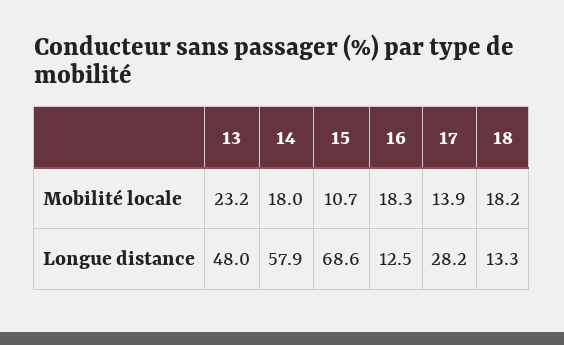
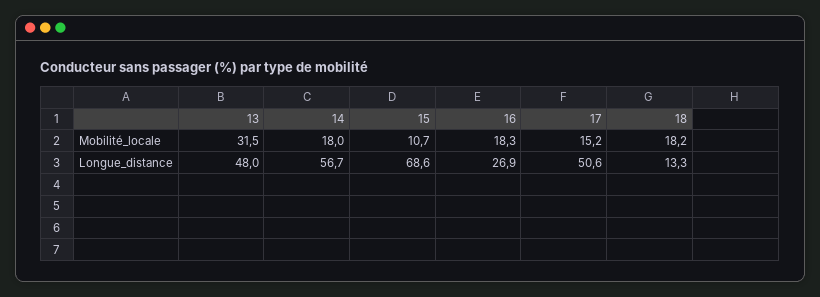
  {
    "13": {
-     "Mobilité locale": 23.2,
+     "Mobilité locale": 31.5,
      "Longue distance": 48
    },
    "14": {
      "Mobilité locale": 18,
-     "Longue distance": 57.9
+     "Longue distance": 56.7
    },
    "15": {
      "Mobilité locale": 10.7,
      "Longue distance": 68.6
    },
    "16": {
      "Mobilité locale": 18.3,
-     "Longue distance": 12.5
+     "Longue distance": 26.9
    },
    "17": {
-     "Mobilité locale": 13.9,
+     "Mobilité locale": 15.2,
-     "Longue distance": 28.2
+     "Longue distance": 50.6
    },
    "18": {
      "Mobilité locale": 18.2,
      "Longue distance": 13.3
    }
  }

